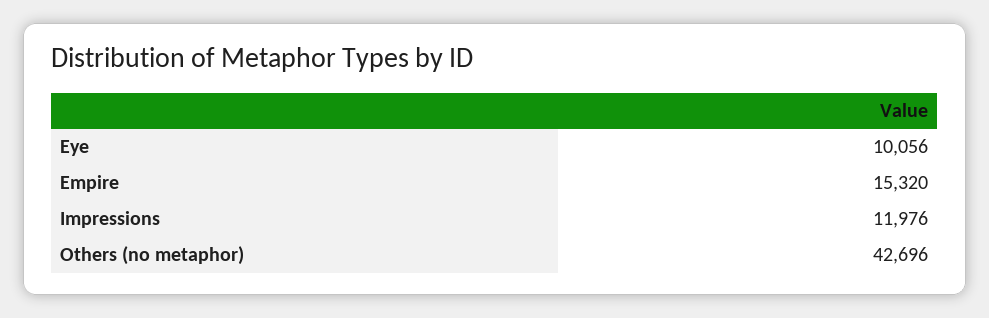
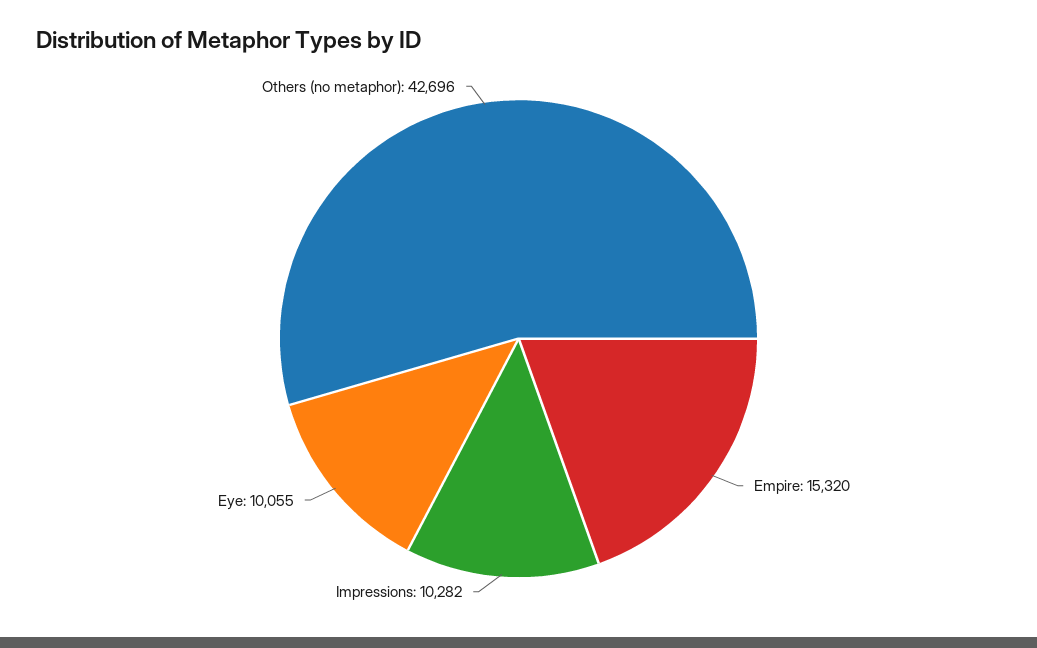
  {
-   "Eye": 10056,
+   "Eye": 10055,
    "Empire": 15320,
-   "Impressions": 11976,
+   "Impressions": 10282,
    "Others (no metaphor)": 42696
  }

